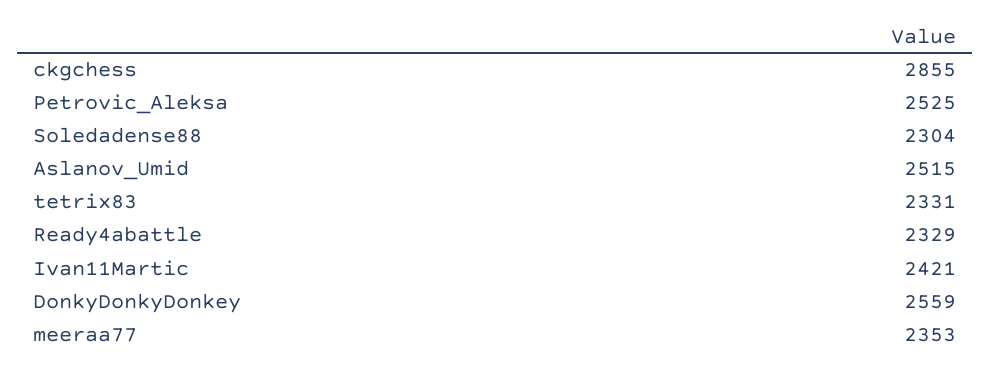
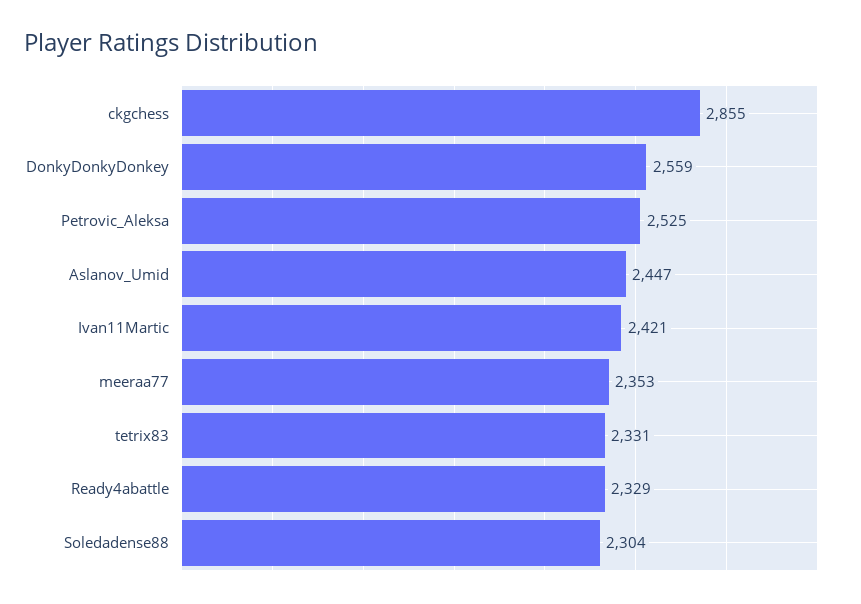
  {
    "ckgchess": 2855,
    "Petrovic_Aleksa": 2525,
    "Soledadense88": 2304,
-   "Aslanov_Umid": 2515,
+   "Aslanov_Umid": 2447,
    "tetrix83": 2331,
    "Ready4abattle": 2329,
    "Ivan11Martic": 2421,
    "DonkyDonkyDonkey": 2559,
    "meeraa77": 2353
  }

